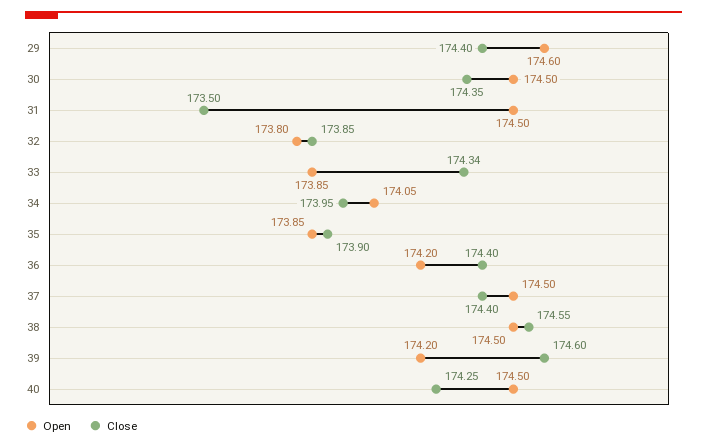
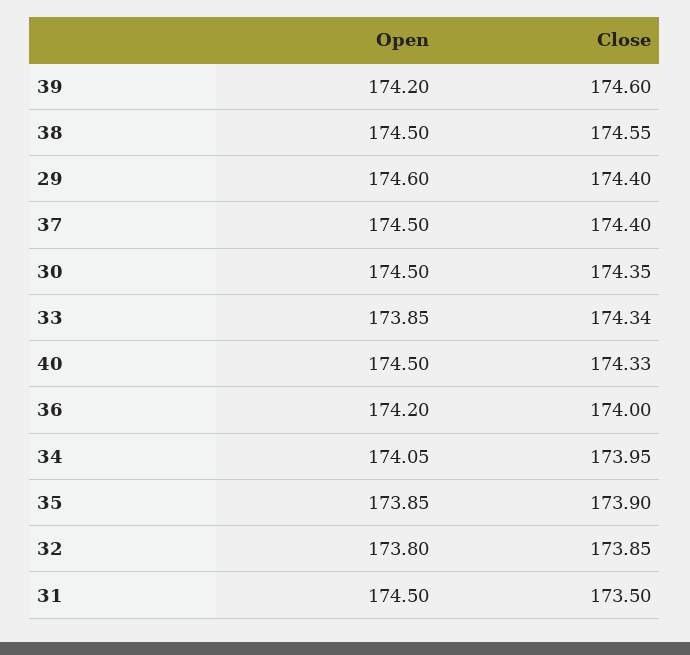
  {
    "Open": {
      "29": 174.6,
      "30": 174.5,
      "31": 174.5,
      "32": 173.8,
      "33": 173.85,
      "34": 174.05,
      "35": 173.85,
      "36": 174.2,
      "37": 174.5,
      "38": 174.5,
      "39": 174.2,
      "40": 174.5
    },
    "Close": {
      "29": 174.4,
      "30": 174.35,
      "31": 173.5,
      "32": 173.85,
      "33": 174.34,
      "34": 173.95,
      "35": 173.9,
-     "36": 174.4,
+     "36": 174,
      "37": 174.4,
      "38": 174.55,
      "39": 174.6,
-     "40": 174.25
+     "40": 174.33
    }
  }

